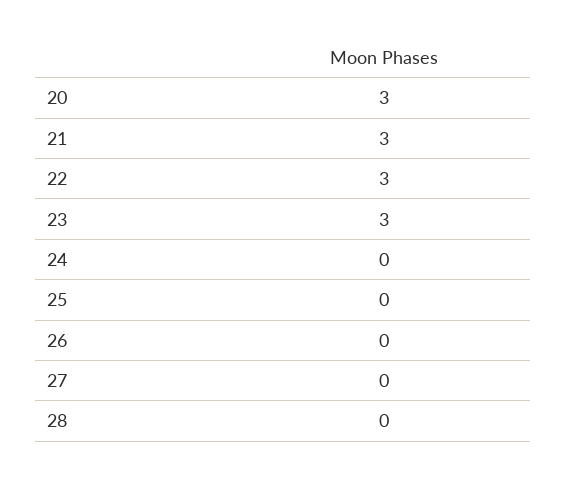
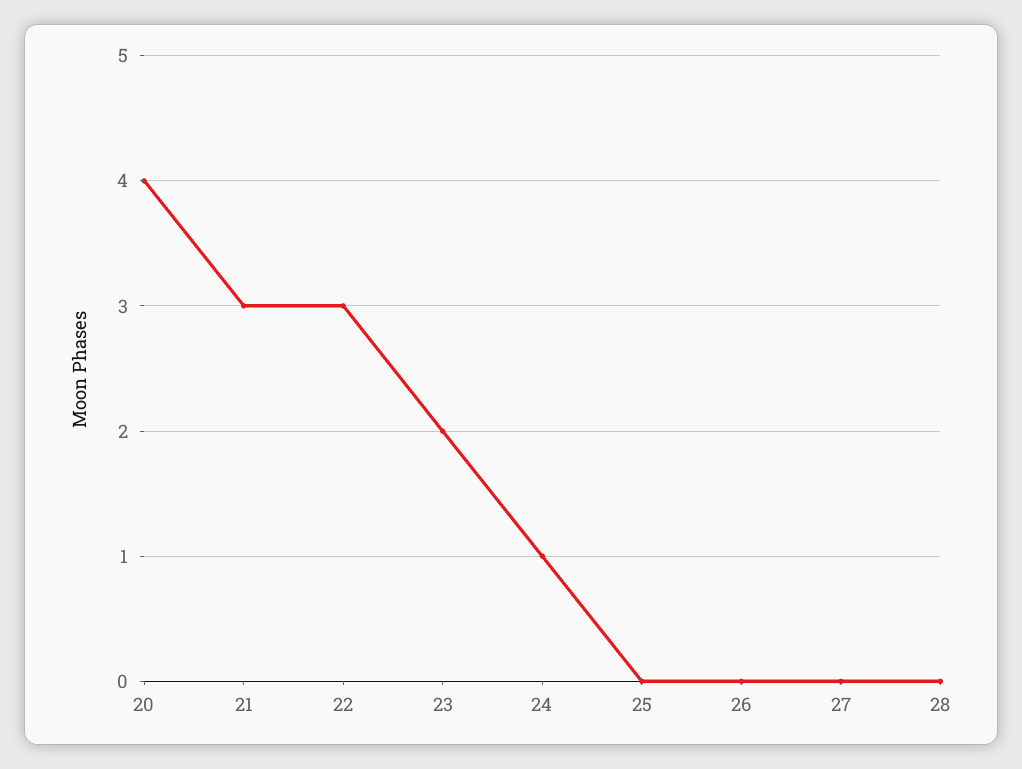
  {
-   "20": 3,
+   "20": 4,
    "21": 3,
    "22": 3,
-   "23": 3,
+   "23": 2,
-   "24": 0,
+   "24": 1,
    "25": 0,
    "26": 0,
    "27": 0,
    "28": 0
  }

